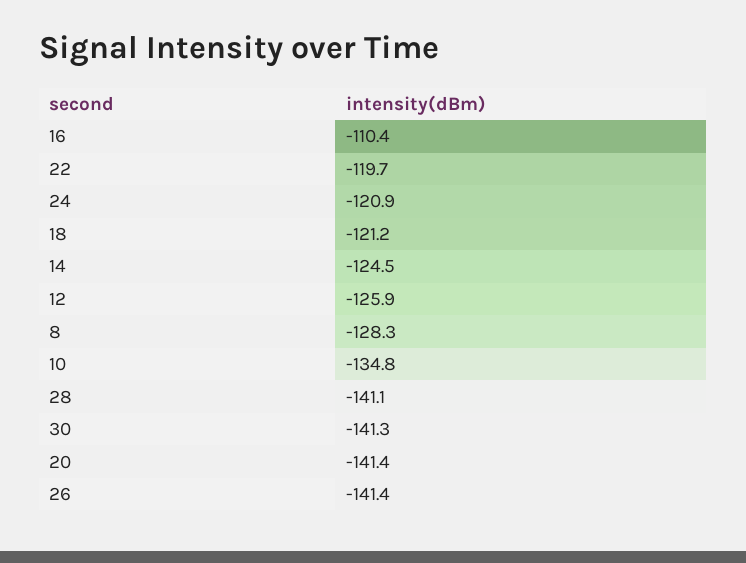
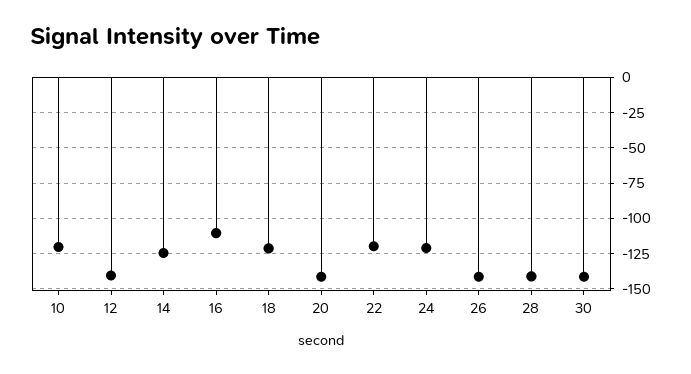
  {
    "16": -110.4,
    "22": -119.7,
    "24": -120.9,
    "18": -121.2,
    "14": -124.5,
-   "12": -125.9,
+   "12": -140,
-   "8": -128.3,
-   "10": -134.8,
+   "10": -120,
    "28": -141.1,
    "30": -141.3,
    "20": -141.4,
    "26": -141.4
  }

